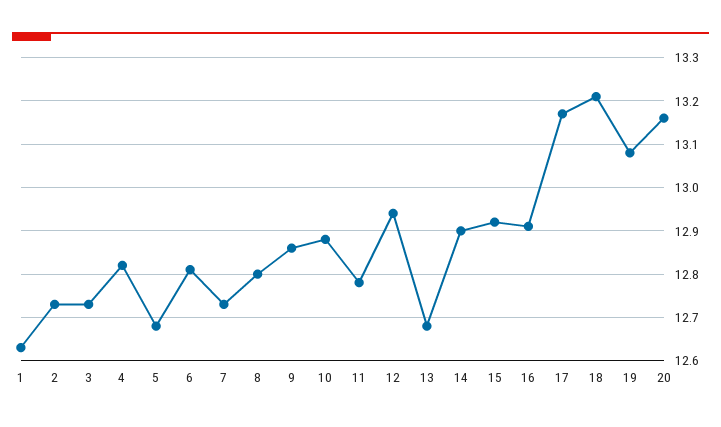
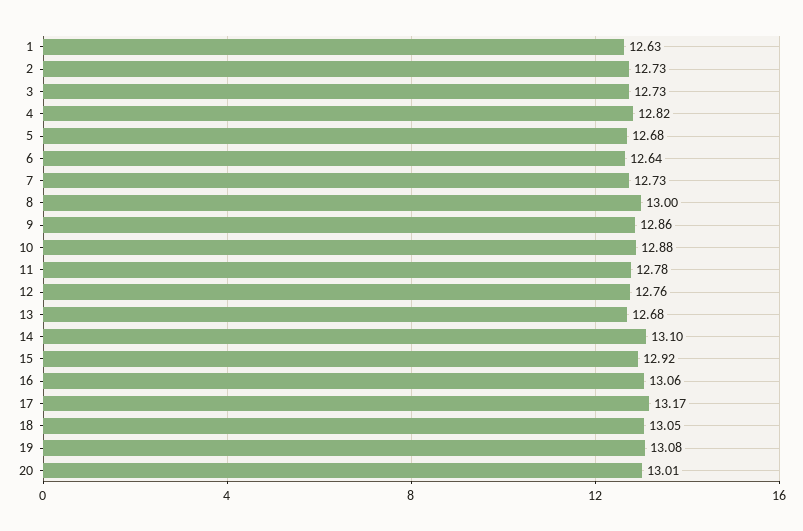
  {
    "1": 12.63,
    "2": 12.73,
    "3": 12.73,
    "4": 12.82,
    "5": 12.68,
-   "6": 12.8,
+   "6": 12.64,
    "7": 12.73,
-   "8": 12.8,
+   "8": 13,
    "9": 12.86,
    "10": 12.88,
    "11": 12.78,
-   "12": 12.95,
+   "12": 12.76,
    "13": 12.68,
-   "14": 12.9,
+   "14": 13.1,
    "15": 12.92,
-   "16": 12.9,
+   "16": 13.06,
    "17": 13.17,
-   "18": 13.2,
+   "18": 13.05,
    "19": 13.08,
-   "20": 13.15
+   "20": 13.01
  }

